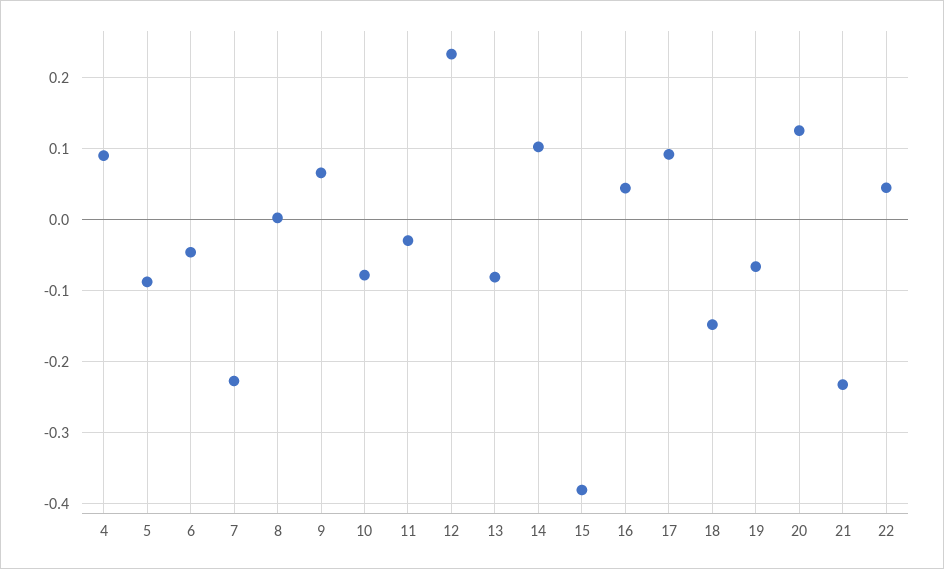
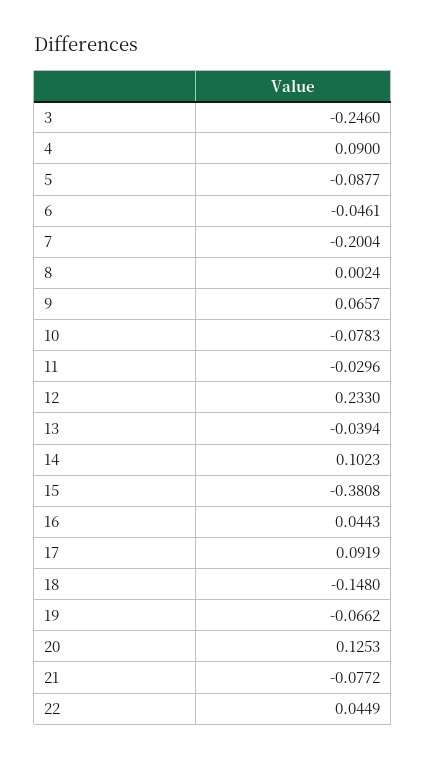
  {
    "4": 0.09,
    "5": -0.0877,
    "6": -0.0461,
-   "7": -0.23,
+   "7": -0.2004,
    "8": 0.0024,
    "9": 0.0657,
    "10": -0.0783,
    "11": -0.0296,
    "12": 0.233,
-   "13": -0.08,
+   "13": -0.0394,
    "14": 0.1023,
    "15": -0.3808,
    "16": 0.0443,
    "17": 0.0919,
    "18": -0.148,
    "19": -0.0662,
    "20": 0.1253,
-   "21": -0.23,
+   "21": -0.0772,
-   "22": 0.0449
+   "22": 0.0449,
+   "3": -0.246
  }

